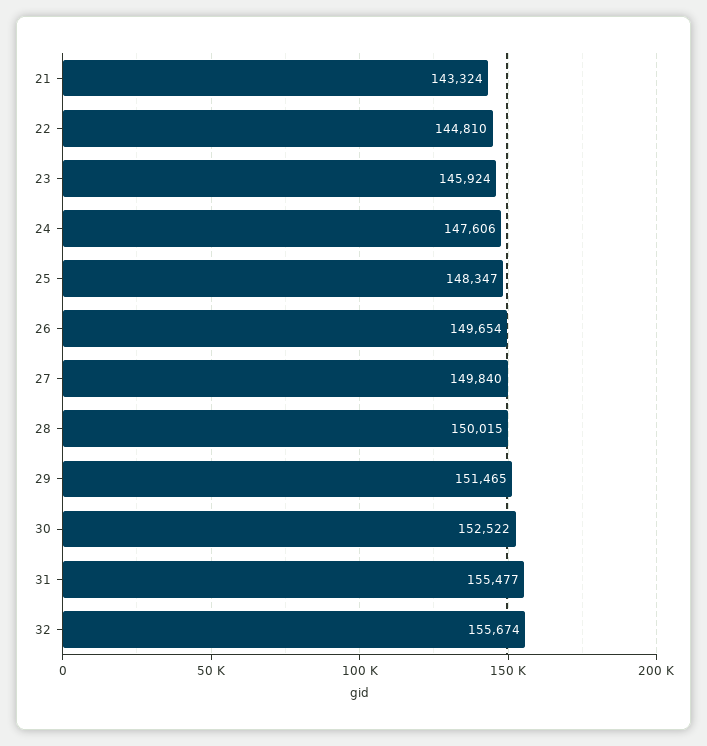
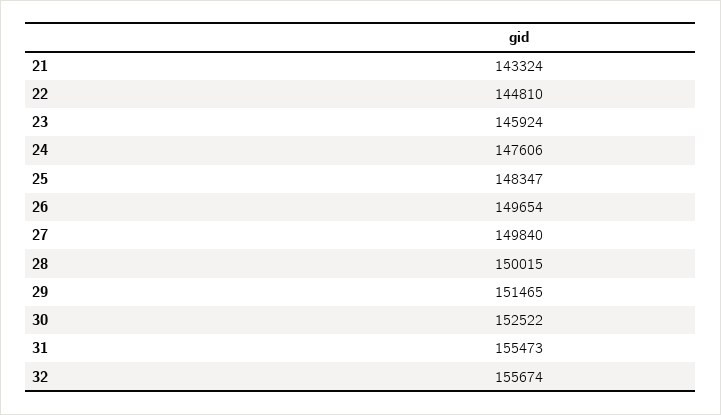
  {
    "21": 143324,
    "22": 144810,
    "23": 145924,
    "24": 147606,
    "25": 148347,
    "26": 149654,
    "27": 149840,
    "28": 150015,
    "29": 151465,
    "30": 152522,
-   "31": 155477,
+   "31": 155473,
    "32": 155674
  }

